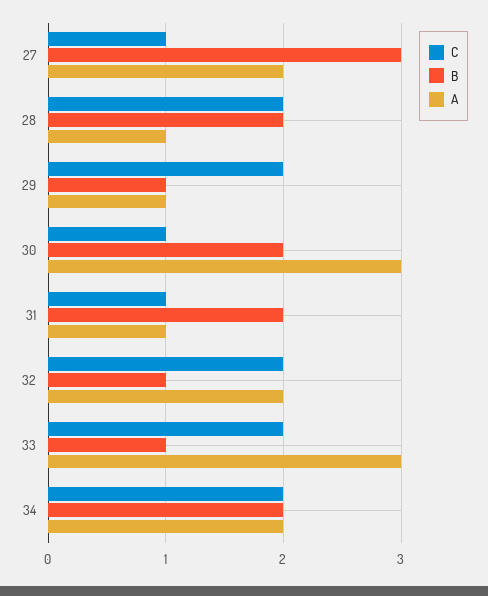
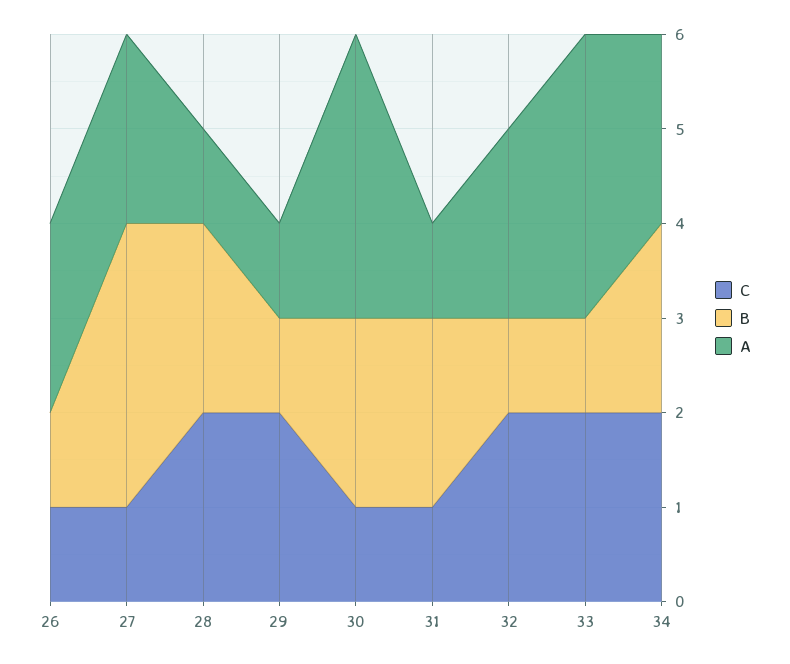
  {
    "C": {
      "27": 1,
      "28": 2,
      "29": 2,
      "30": 1,
      "31": 1,
      "32": 2,
      "33": 2,
-     "34": 2
+     "34": 2,
+     "26": 1
    },
    "B": {
      "27": 3,
      "28": 2,
      "29": 1,
      "30": 2,
      "31": 2,
      "32": 1,
      "33": 1,
-     "34": 2
+     "34": 2,
+     "26": 1
    },
    "A": {
      "27": 2,
      "28": 1,
      "29": 1,
      "30": 3,
      "31": 1,
      "32": 2,
      "33": 3,
-     "34": 2
+     "34": 2,
+     "26": 2
    }
  }

